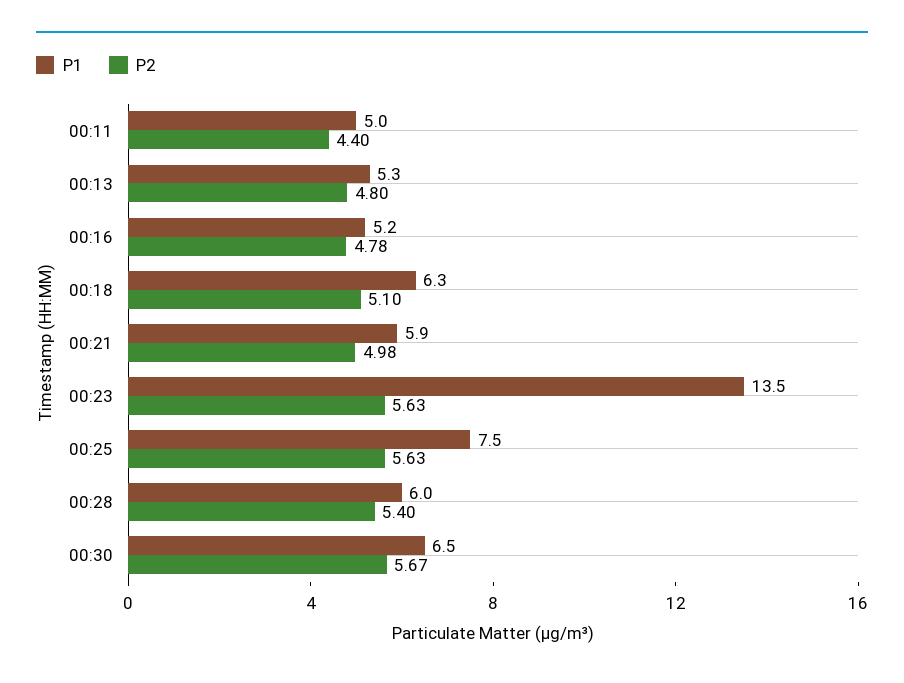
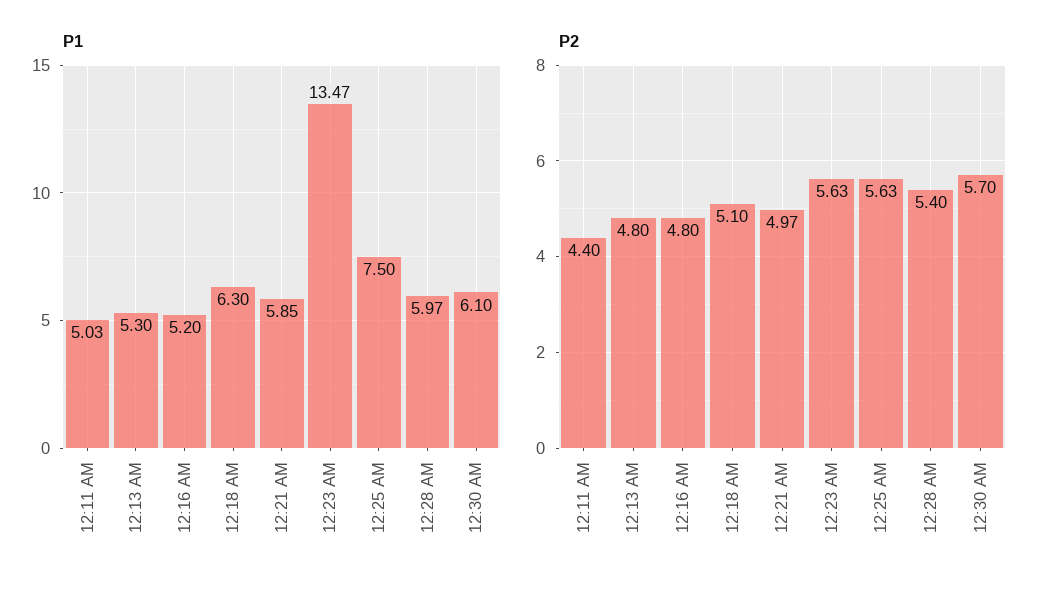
  {
    "P1": {
      "00:11": 5.03,
      "00:13": 5.3,
      "00:16": 5.2,
      "00:18": 6.3,
      "00:21": 5.85,
      "00:23": 13.47,
      "00:25": 7.5,
      "00:28": 5.97,
-     "00:30": 6.5
+     "00:30": 6.1
    },
    "P2": {
      "00:11": 4.4,
      "00:13": 4.8,
-     "00:16": 4.78,
+     "00:16": 4.8,
      "00:18": 5.1,
-     "00:21": 4.98,
+     "00:21": 4.97,
      "00:23": 5.63,
      "00:25": 5.63,
      "00:28": 5.4,
-     "00:30": 5.67
+     "00:30": 5.7
    }
  }

